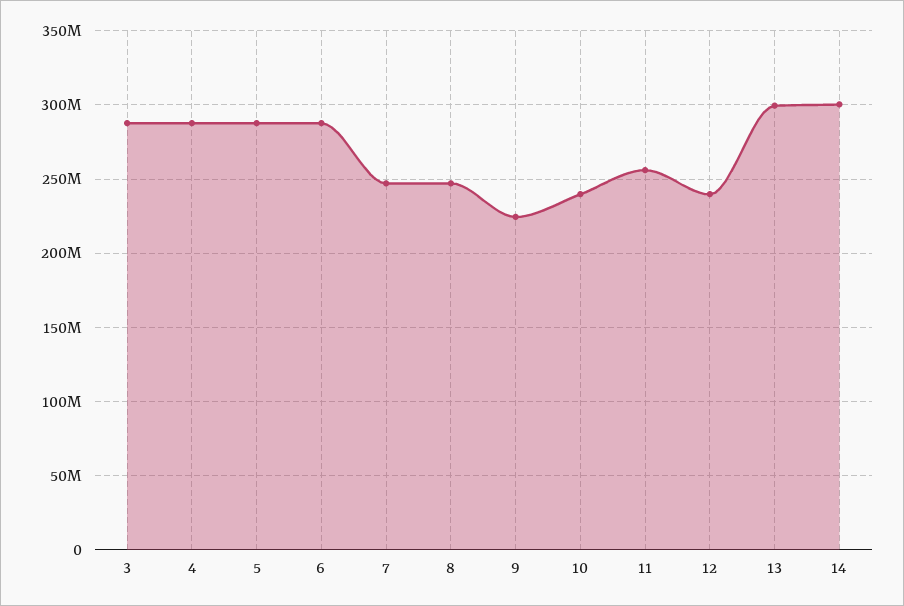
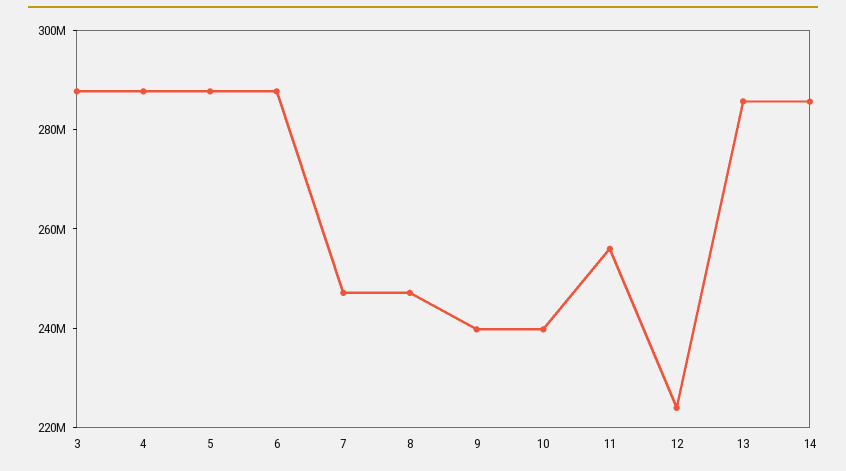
  {
    "3": 290000000,
    "4": 290000000,
    "5": 290000000,
    "6": 290000000,
    "7": 245000000,
    "8": 245000000,
-   "9": 225000000,
+   "9": 240000000,
    "10": 240000000,
    "11": 255000000,
-   "12": 240000000,
+   "12": 225000000,
-   "13": 300000000,
+   "13": 285000000,
-   "14": 300000000
+   "14": 285000000
  }

